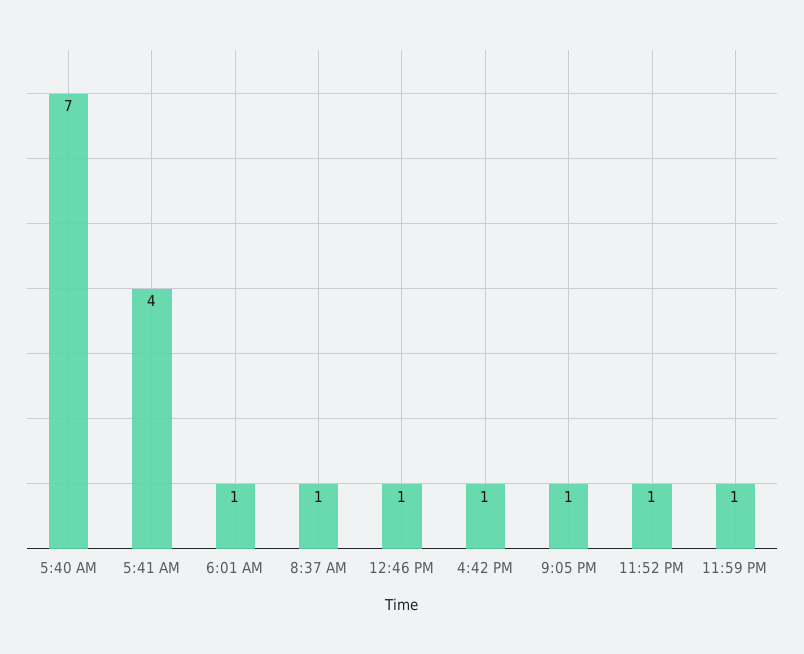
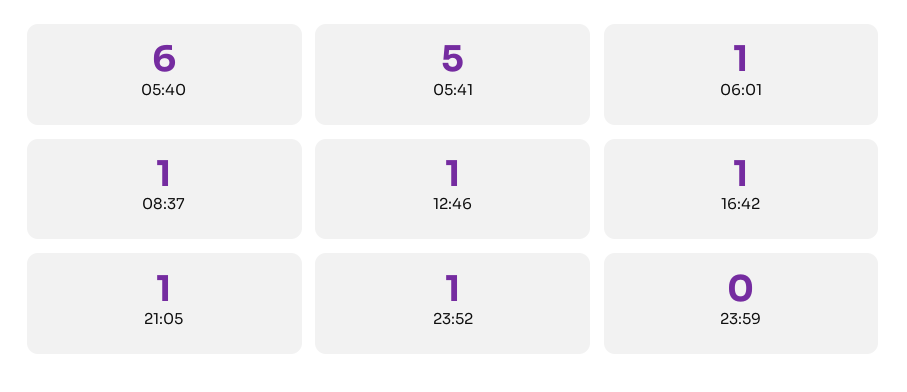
  {
-   "5:40 AM": 7,
+   "5:40 AM": 6,
-   "5:41 AM": 4,
+   "5:41 AM": 5,
    "6:01 AM": 1,
    "8:37 AM": 1,
    "12:46 PM": 1,
    "4:42 PM": 1,
    "9:05 PM": 1,
    "11:52 PM": 1,
-   "11:59 PM": 1
+   "11:59 PM": 0
  }

